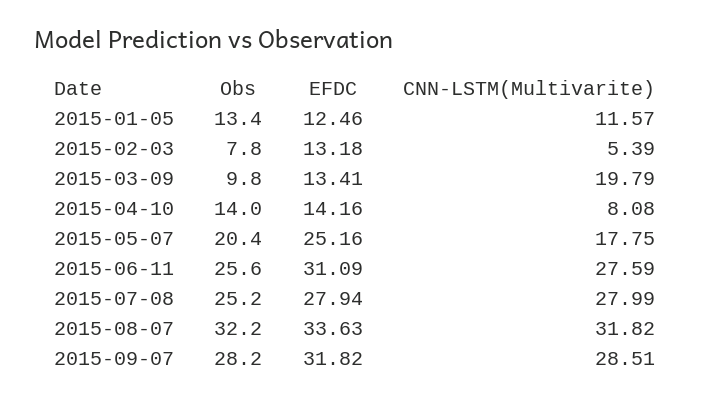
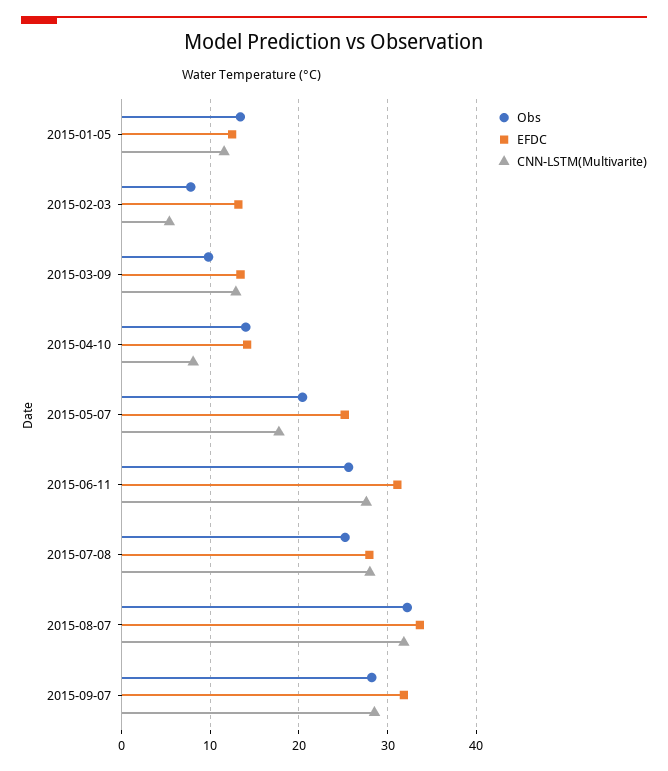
  {
    "Obs": {
      "2015-01-05": 13.4,
      "2015-02-03": 7.8,
      "2015-03-09": 9.8,
      "2015-04-10": 14,
      "2015-05-07": 20.4,
      "2015-06-11": 25.6,
      "2015-07-08": 25.2,
      "2015-08-07": 32.2,
      "2015-09-07": 28.2
    },
    "EFDC": {
      "2015-01-05": 12.46,
      "2015-02-03": 13.18,
      "2015-03-09": 13.41,
      "2015-04-10": 14.16,
      "2015-05-07": 25.16,
      "2015-06-11": 31.09,
      "2015-07-08": 27.94,
      "2015-08-07": 33.63,
      "2015-09-07": 31.82
    },
    "CNN-LSTM(Multivarite)": {
      "2015-01-05": 11.57,
      "2015-02-03": 5.39,
-     "2015-03-09": 19.79,
+     "2015-03-09": 13,
      "2015-04-10": 8.08,
      "2015-05-07": 17.75,
      "2015-06-11": 27.59,
      "2015-07-08": 27.99,
      "2015-08-07": 31.82,
      "2015-09-07": 28.51
    }
  }

